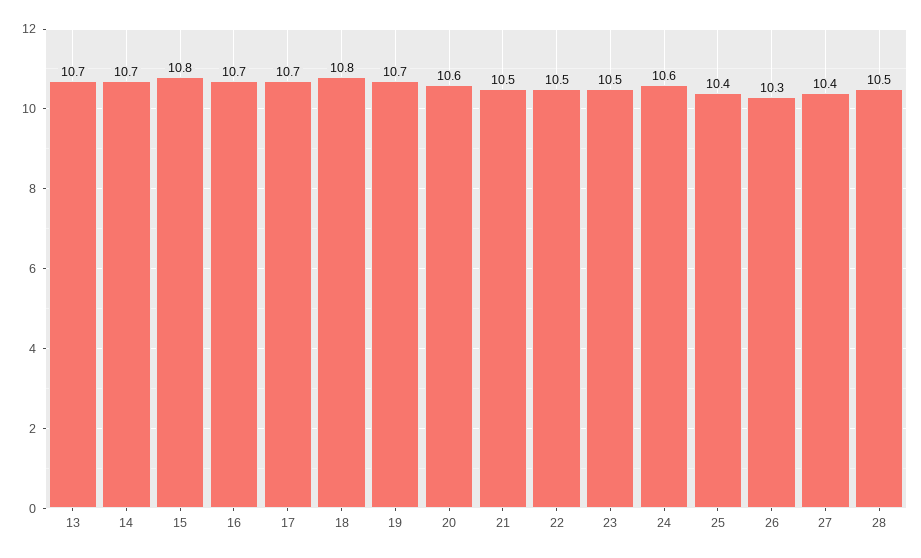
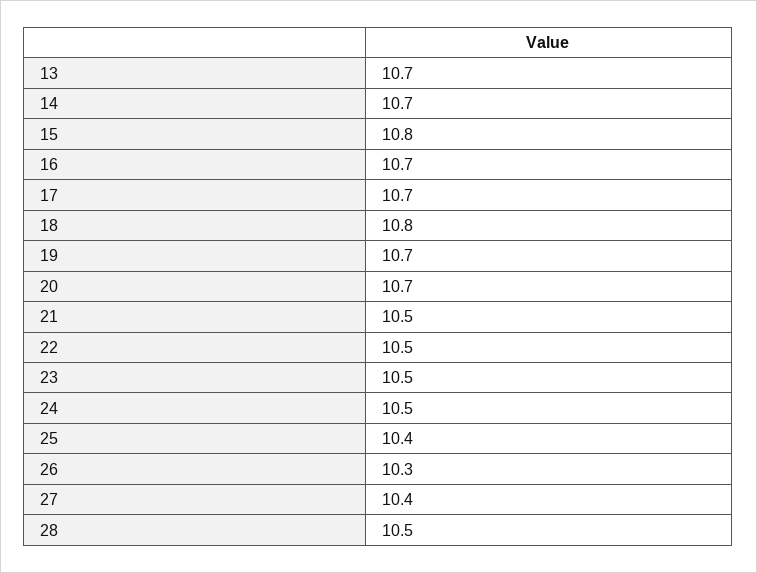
  {
    "13": 10.7,
    "14": 10.7,
    "15": 10.8,
    "16": 10.7,
    "17": 10.7,
    "18": 10.8,
    "19": 10.7,
-   "20": 10.6,
+   "20": 10.7,
    "21": 10.5,
    "22": 10.5,
    "23": 10.5,
-   "24": 10.6,
+   "24": 10.5,
    "25": 10.4,
    "26": 10.3,
    "27": 10.4,
    "28": 10.5
  }

